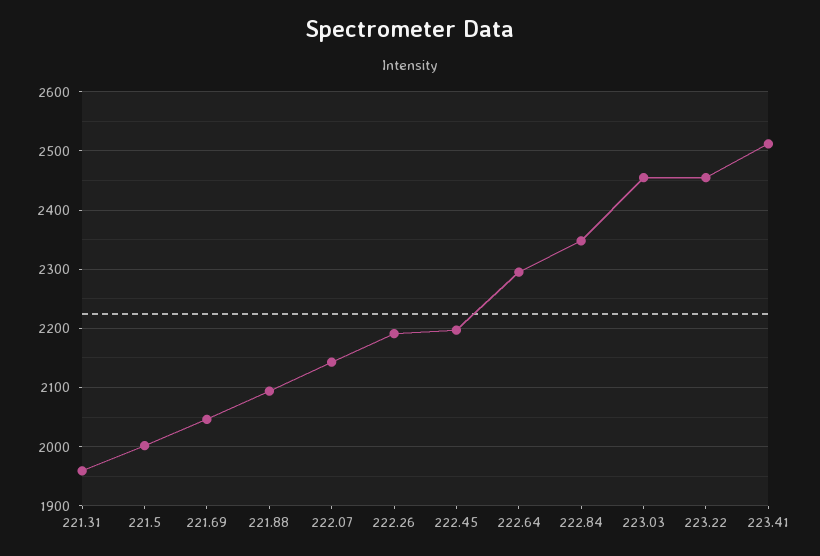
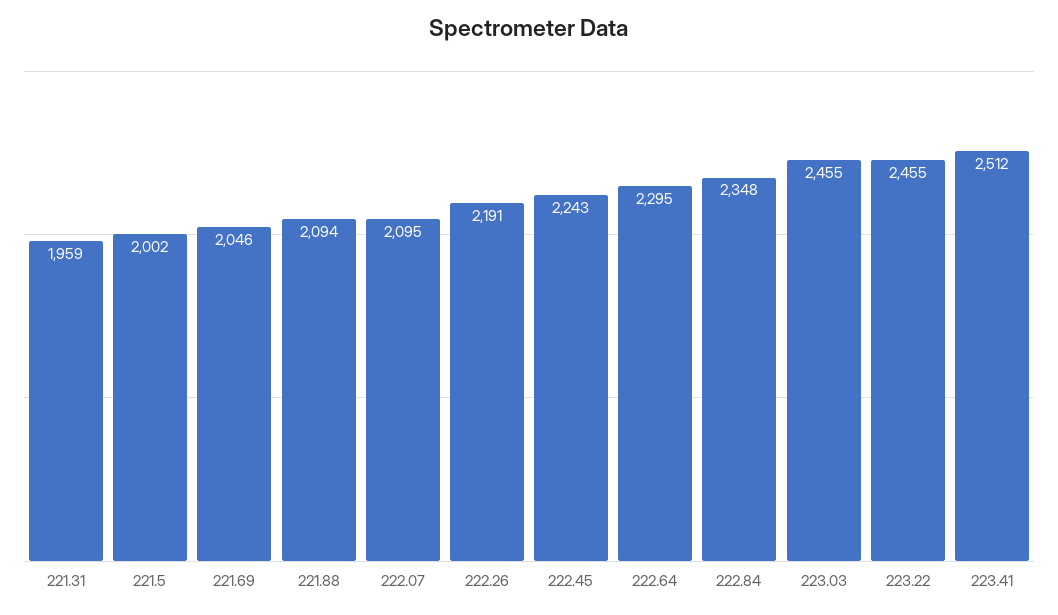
  {
    "221.31": 1959,
    "221.5": 2002,
    "221.69": 2046,
    "221.88": 2094,
-   "222.07": 2140,
+   "222.07": 2095,
    "222.26": 2191,
-   "222.45": 2200,
+   "222.45": 2243,
    "222.64": 2295,
    "222.84": 2348,
    "223.03": 2455,
    "223.22": 2455,
    "223.41": 2512
  }

